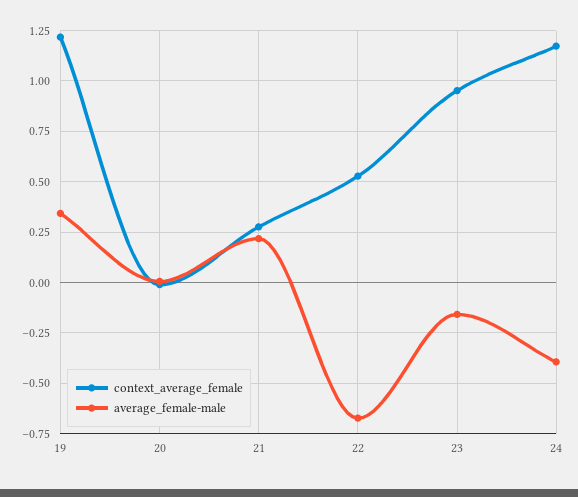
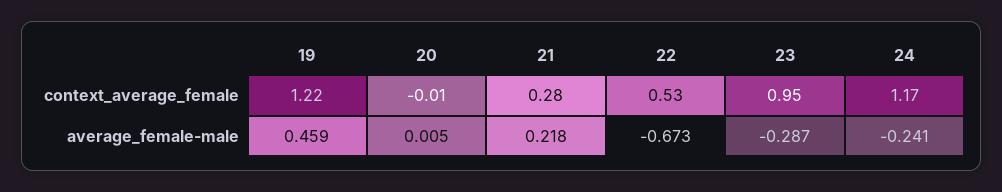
  {
    "context_average_female": {
      "19": 1.22,
      "20": -0.01,
      "21": 0.28,
      "22": 0.53,
      "23": 0.95,
      "24": 1.17
    },
    "average_female-male": {
-     "19": 0.35,
+     "19": 0.459,
      "20": 0.005,
      "21": 0.218,
      "22": -0.673,
-     "23": -0.15,
+     "23": -0.287,
-     "24": -0.4
+     "24": -0.241
    }
  }

